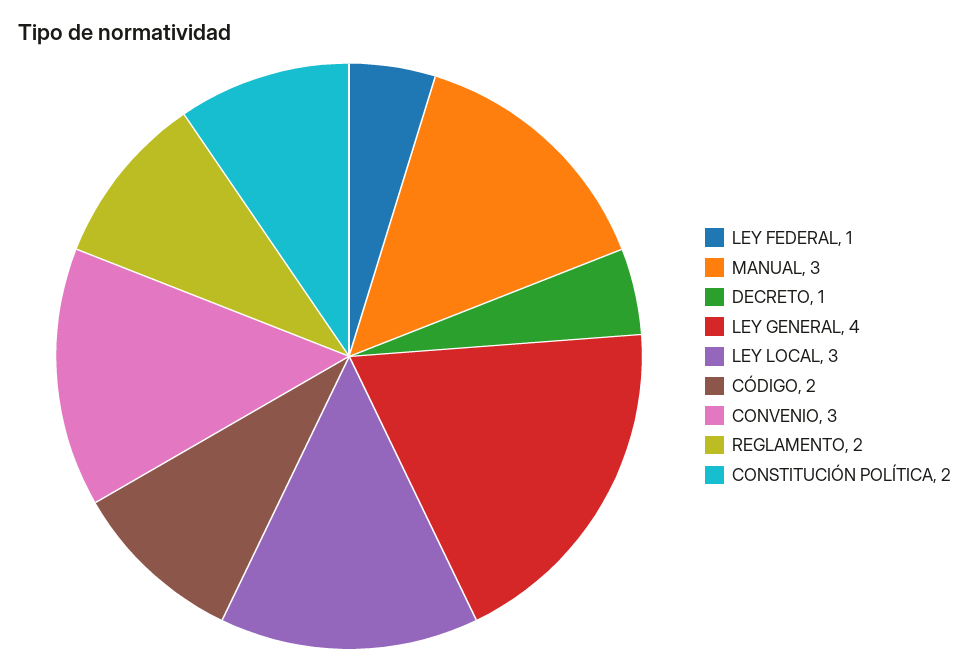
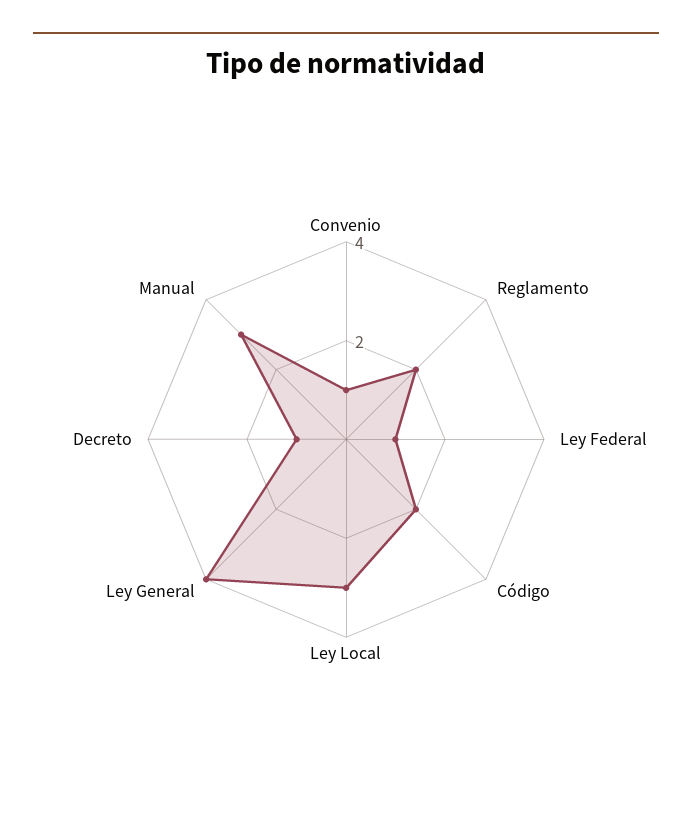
  {
    "LEY FEDERAL": 1,
    "MANUAL": 3,
    "DECRETO": 1,
    "LEY GENERAL": 4,
    "LEY LOCAL": 3,
    "CÓDIGO": 2,
-   "CONVENIO": 3,
+   "CONVENIO": 1,
-   "REGLAMENTO": 2,
+   "REGLAMENTO": 2
-   "CONSTITUCIÓN POLÍTICA": 2
  }

